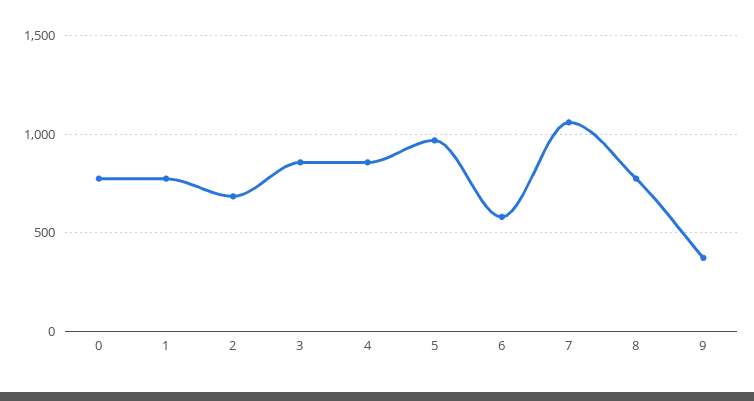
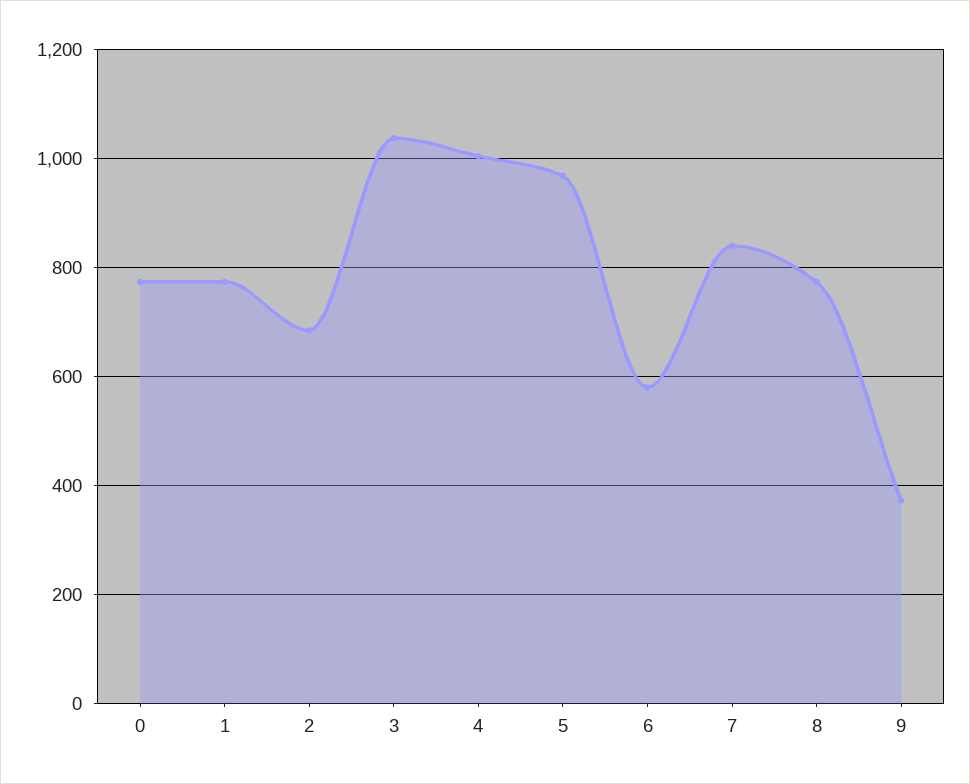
  {
    "0": 780,
    "1": 780,
    "2": 680,
-   "3": 850,
+   "3": 1040,
-   "4": 850,
+   "4": 1000,
    "5": 960,
    "6": 580,
-   "7": 1050,
+   "7": 840,
    "8": 780,
    "9": 380
  }

